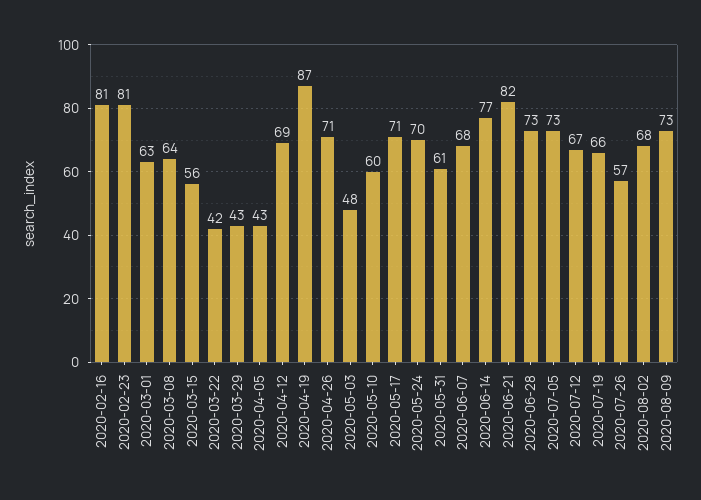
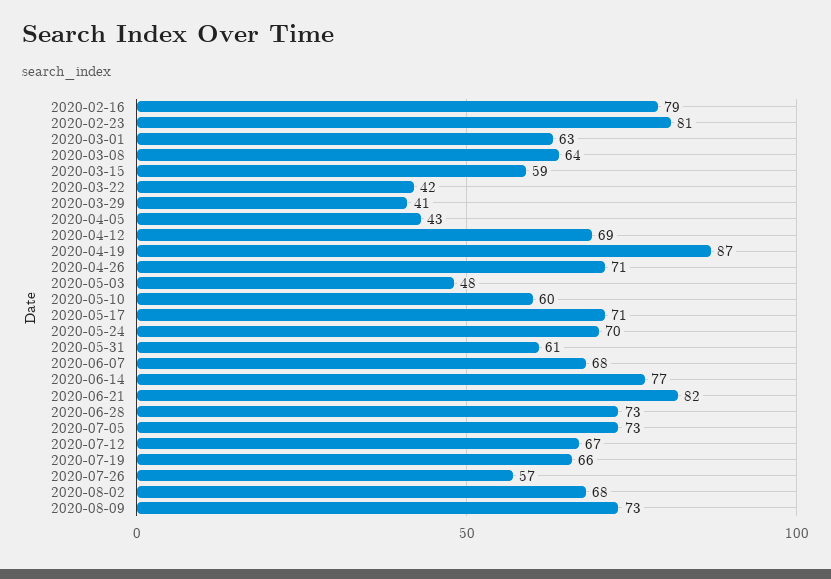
  {
-   "2020-02-16": 81,
+   "2020-02-16": 79,
    "2020-02-23": 81,
    "2020-03-01": 63,
    "2020-03-08": 64,
-   "2020-03-15": 56,
+   "2020-03-15": 59,
    "2020-03-22": 42,
-   "2020-03-29": 43,
+   "2020-03-29": 41,
    "2020-04-05": 43,
    "2020-04-12": 69,
    "2020-04-19": 87,
    "2020-04-26": 71,
    "2020-05-03": 48,
    "2020-05-10": 60,
    "2020-05-17": 71,
    "2020-05-24": 70,
    "2020-05-31": 61,
    "2020-06-07": 68,
    "2020-06-14": 77,
    "2020-06-21": 82,
    "2020-06-28": 73,
    "2020-07-05": 73,
    "2020-07-12": 67,
    "2020-07-19": 66,
    "2020-07-26": 57,
    "2020-08-02": 68,
    "2020-08-09": 73
  }

